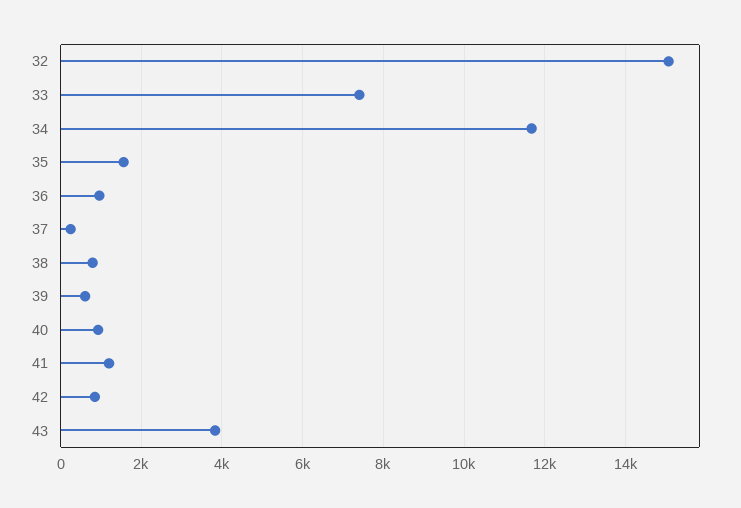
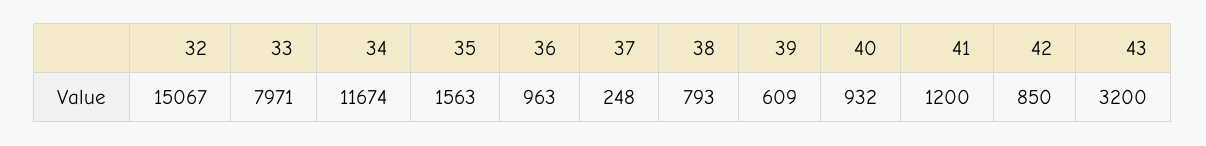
  {
    "32": 15067,
-   "33": 7400,
+   "33": 7971,
    "34": 11674,
    "35": 1563,
    "36": 963,
    "37": 248,
    "38": 793,
    "39": 609,
    "40": 932,
    "41": 1200,
    "42": 850,
-   "43": 3800
+   "43": 3200
  }

